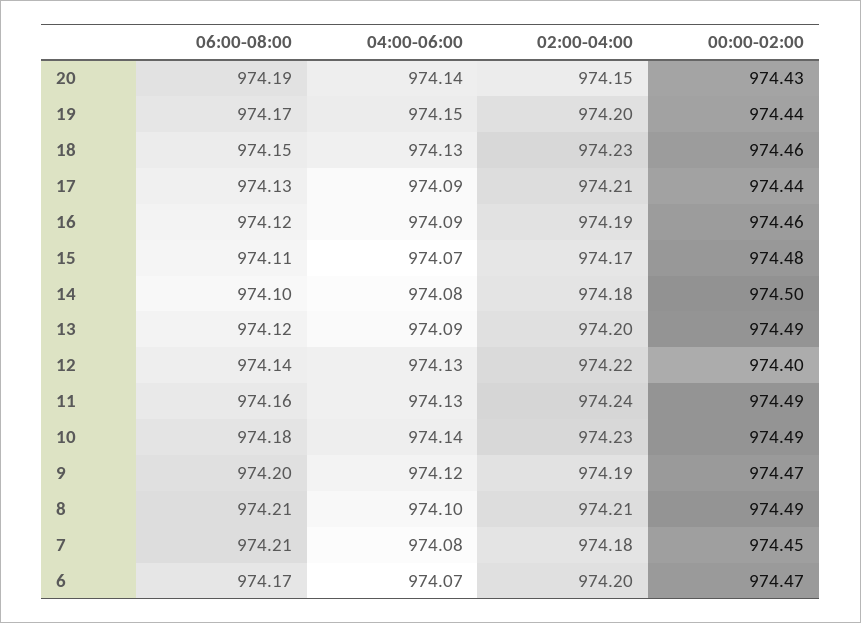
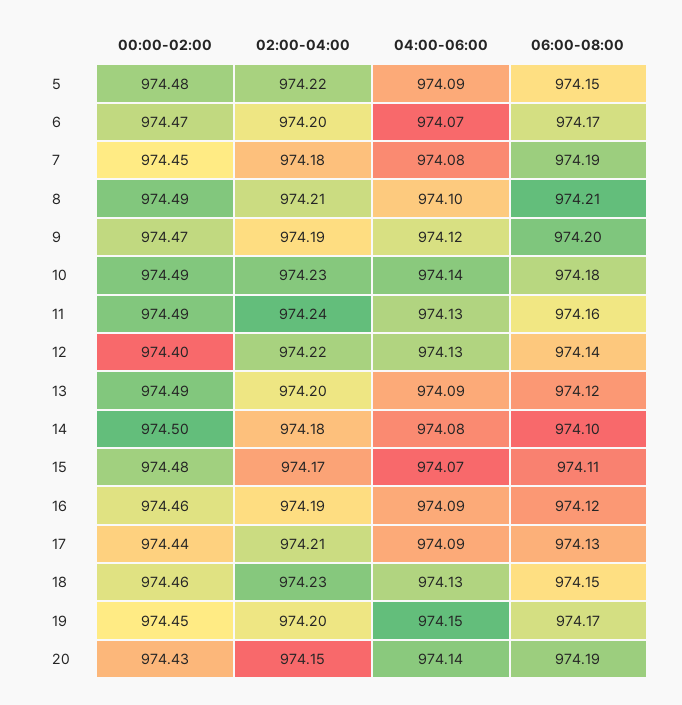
  {
    "06:00-08:00": {
      "20": 974.19,
      "19": 974.17,
      "18": 974.15,
      "17": 974.13,
      "16": 974.12,
      "15": 974.11,
      "14": 974.1,
      "13": 974.12,
      "12": 974.14,
      "11": 974.16,
      "10": 974.18,
      "9": 974.2,
      "8": 974.21,
-     "7": 974.21,
+     "7": 974.19,
-     "6": 974.17
+     "6": 974.17,
+     "5": 974.15
    },
    "04:00-06:00": {
      "20": 974.14,
      "19": 974.15,
      "18": 974.13,
      "17": 974.09,
      "16": 974.09,
      "15": 974.07,
      "14": 974.08,
      "13": 974.09,
      "12": 974.13,
      "11": 974.13,
      "10": 974.14,
      "9": 974.12,
      "8": 974.1,
      "7": 974.08,
-     "6": 974.07
+     "6": 974.07,
+     "5": 974.09
    },
    "02:00-04:00": {
      "20": 974.15,
      "19": 974.2,
      "18": 974.23,
      "17": 974.21,
      "16": 974.19,
      "15": 974.17,
      "14": 974.18,
      "13": 974.2,
      "12": 974.22,
      "11": 974.24,
      "10": 974.23,
      "9": 974.19,
      "8": 974.21,
      "7": 974.18,
-     "6": 974.2
+     "6": 974.2,
+     "5": 974.22
    },
    "00:00-02:00": {
      "20": 974.43,
-     "19": 974.44,
+     "19": 974.45,
      "18": 974.46,
      "17": 974.44,
      "16": 974.46,
      "15": 974.48,
      "14": 974.5,
      "13": 974.49,
      "12": 974.4,
      "11": 974.49,
      "10": 974.49,
      "9": 974.47,
      "8": 974.49,
      "7": 974.45,
-     "6": 974.47
+     "6": 974.47,
+     "5": 974.48
    }
  }

